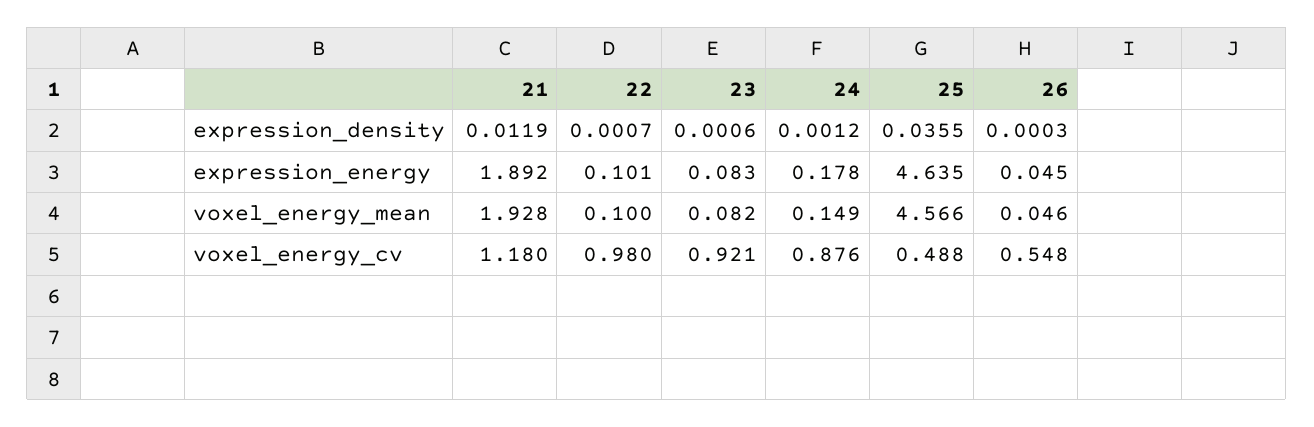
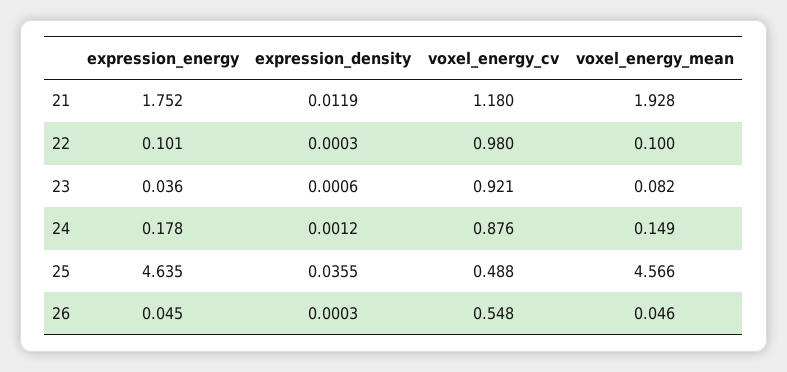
  {
    "21": {
      "expression_density": 0.0119,
-     "expression_energy": 1.892,
+     "expression_energy": 1.752,
      "voxel_energy_mean": 1.928,
      "voxel_energy_cv": 1.18
    },
    "22": {
-     "expression_density": 0.0007,
+     "expression_density": 0.0003,
      "expression_energy": 0.101,
      "voxel_energy_mean": 0.1,
      "voxel_energy_cv": 0.98
    },
    "23": {
      "expression_density": 0.0006,
-     "expression_energy": 0.083,
+     "expression_energy": 0.036,
      "voxel_energy_mean": 0.082,
      "voxel_energy_cv": 0.921
    },
    "24": {
      "expression_density": 0.0012,
      "expression_energy": 0.178,
      "voxel_energy_mean": 0.149,
      "voxel_energy_cv": 0.876
    },
    "25": {
      "expression_density": 0.0355,
      "expression_energy": 4.635,
      "voxel_energy_mean": 4.566,
      "voxel_energy_cv": 0.488
    },
    "26": {
      "expression_density": 0.0003,
      "expression_energy": 0.045,
      "voxel_energy_mean": 0.046,
      "voxel_energy_cv": 0.548
    }
  }

